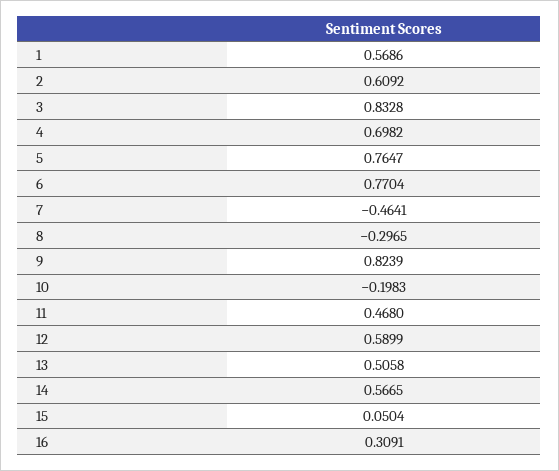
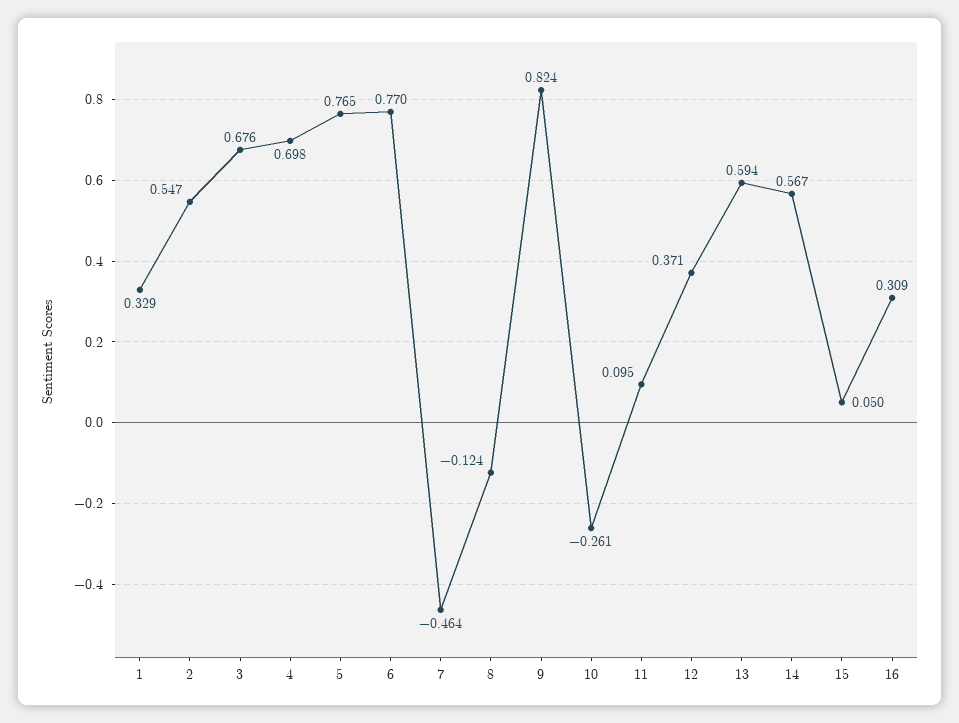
  {
-   "1": 0.5686,
+   "1": 0.329,
-   "2": 0.6092,
+   "2": 0.547,
-   "3": 0.8328,
+   "3": 0.676,
    "4": 0.6982,
    "5": 0.7647,
    "6": 0.7704,
    "7": -0.4641,
-   "8": -0.2965,
+   "8": -0.124,
    "9": 0.8239,
-   "10": -0.1983,
+   "10": -0.261,
-   "11": 0.468,
+   "11": 0.095,
-   "12": 0.5899,
+   "12": 0.371,
-   "13": 0.5058,
+   "13": 0.594,
    "14": 0.5665,
    "15": 0.0504,
    "16": 0.3091
  }

